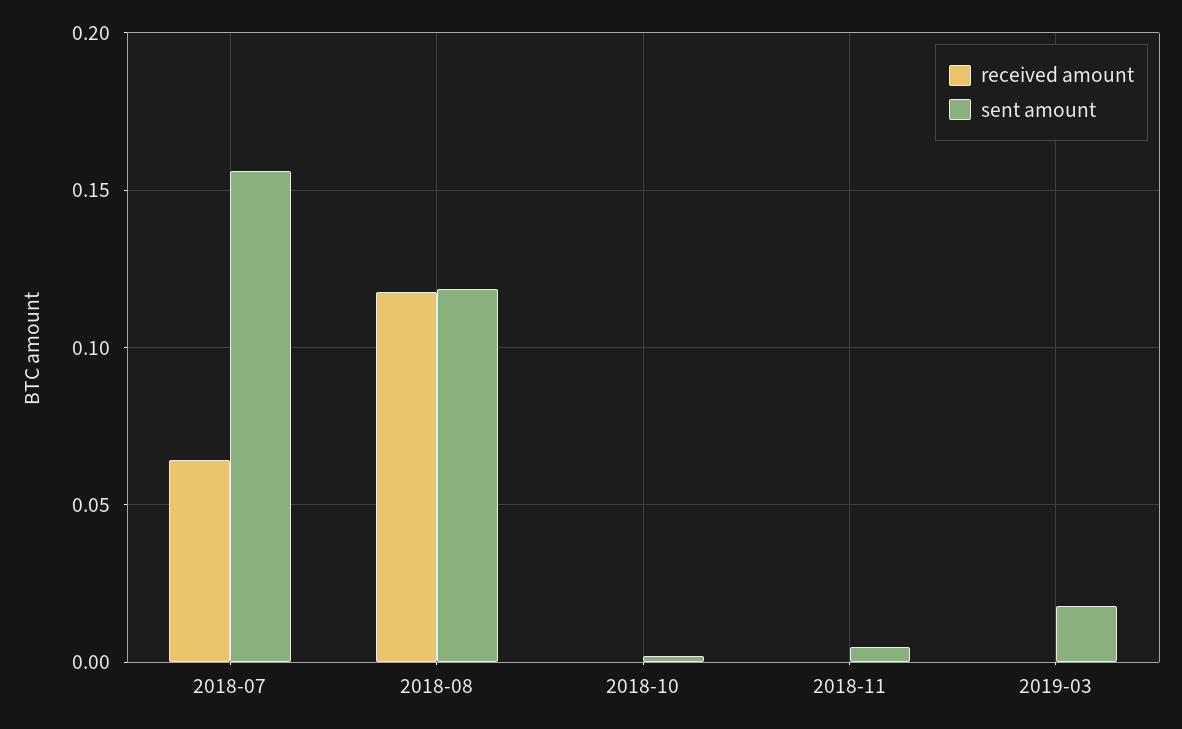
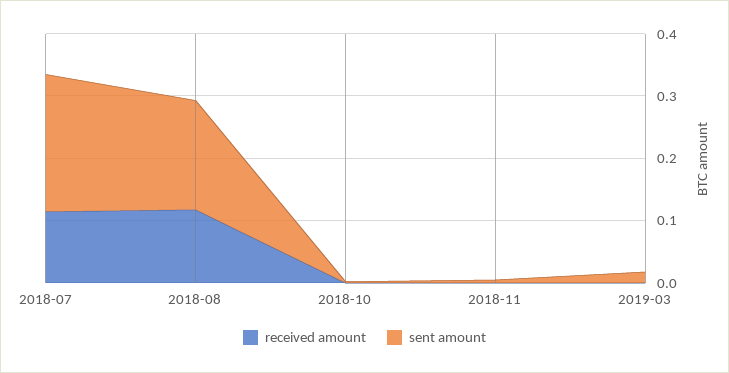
  {
    "received amount": {
-     "2018-07": 0.065,
+     "2018-07": 0.12,
      "2018-08": 0.12,
      "2018-10": 0,
      "2018-11": 0,
      "2019-03": 0
    },
    "sent amount": {
-     "2018-07": 0.155,
+     "2018-07": 0.22,
-     "2018-08": 0.12,
+     "2018-08": 0.18,
      "2018-10": 0,
      "2018-11": 0.005,
      "2019-03": 0.02
    }
  }

